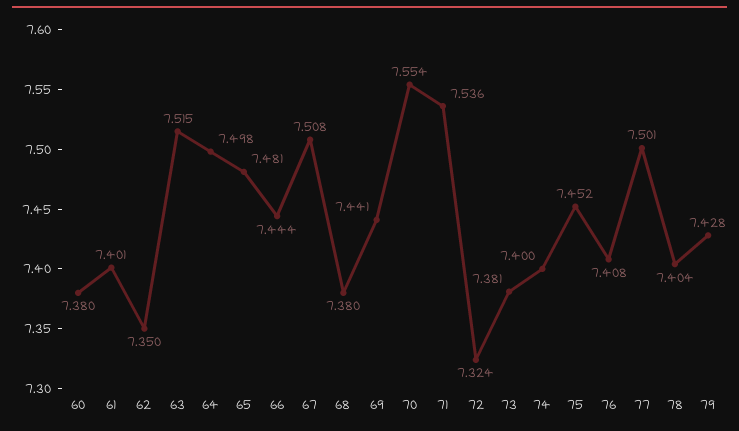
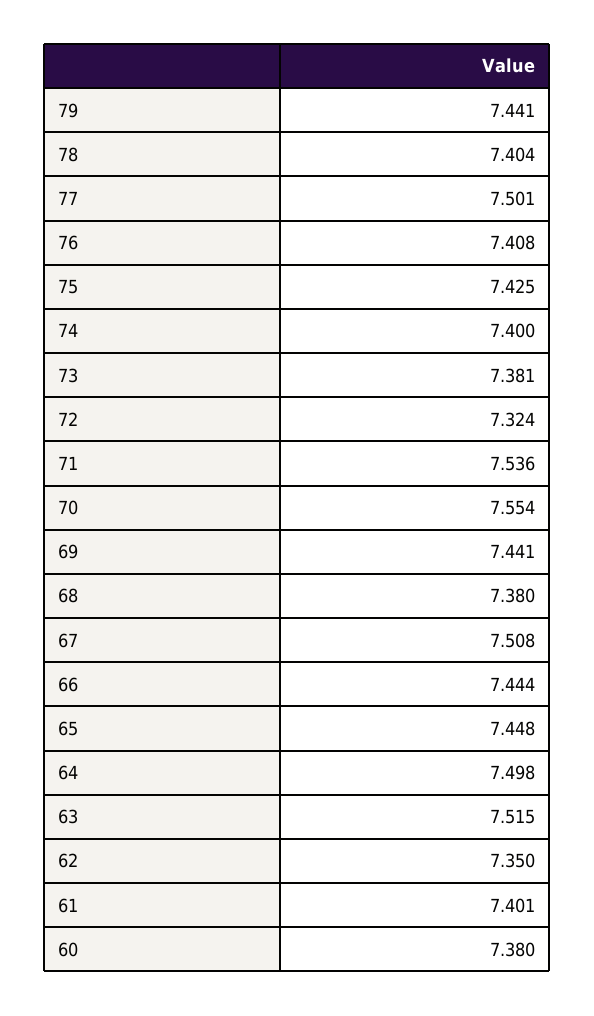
  {
    "60": 7.38,
    "61": 7.401,
    "62": 7.35,
    "63": 7.515,
    "64": 7.498,
-   "65": 7.481,
+   "65": 7.448,
    "66": 7.444,
    "67": 7.508,
    "68": 7.38,
    "69": 7.441,
    "70": 7.554,
    "71": 7.536,
    "72": 7.324,
    "73": 7.381,
    "74": 7.4,
-   "75": 7.452,
+   "75": 7.425,
    "76": 7.408,
    "77": 7.501,
    "78": 7.404,
-   "79": 7.428
+   "79": 7.441
  }

